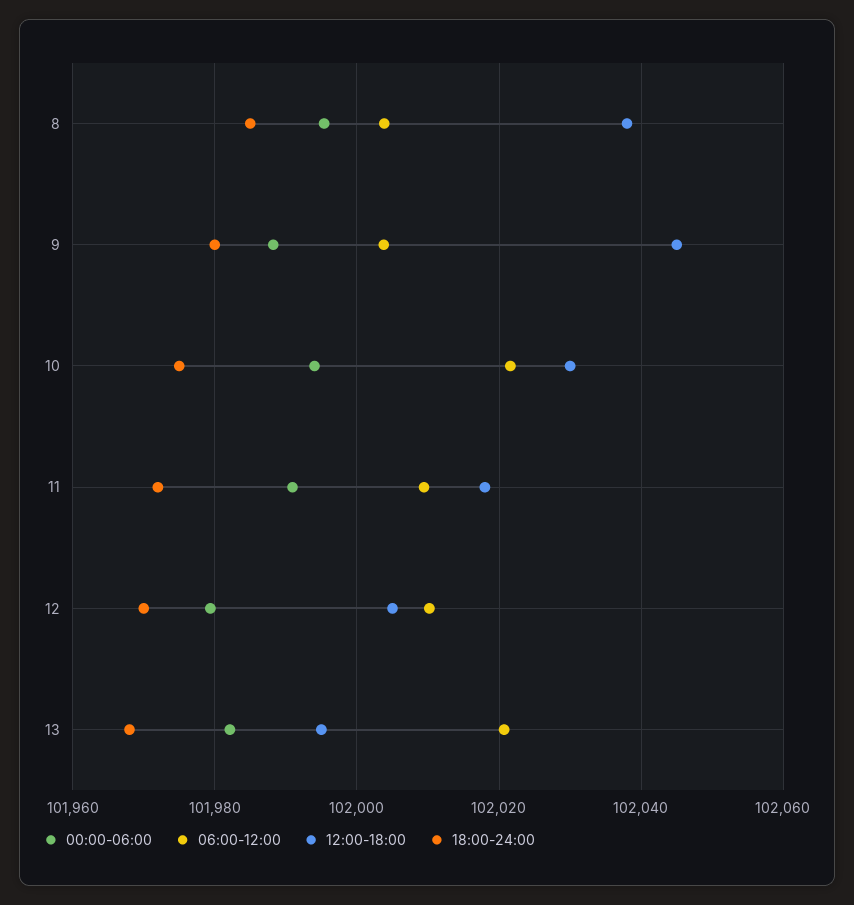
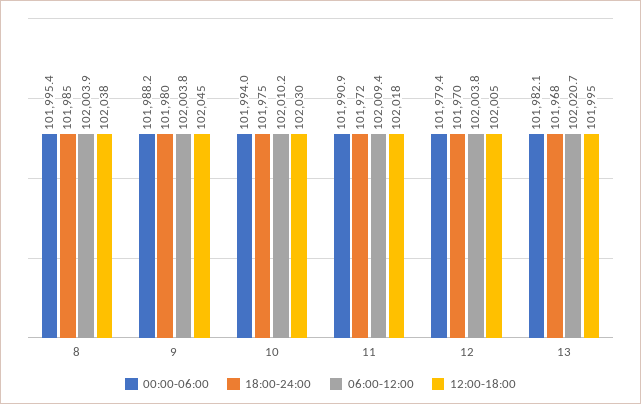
  {
    "00:00-06:00": {
      "8": 101995.4,
      "9": 101988.2,
      "10": 101994,
      "11": 101990.9,
      "12": 101979.4,
      "13": 101982.1
    },
    "06:00-12:00": {
      "8": 102003.9,
      "9": 102003.8,
-     "10": 102022,
+     "10": 102010.2,
      "11": 102009.4,
-     "12": 102010,
+     "12": 102003.8,
      "13": 102020.7
    },
    "12:00-18:00": {
      "8": 102038,
      "9": 102045,
      "10": 102030,
      "11": 102018,
      "12": 102005,
      "13": 101995
    },
    "18:00-24:00": {
      "8": 101985,
      "9": 101980,
      "10": 101975,
      "11": 101972,
      "12": 101970,
      "13": 101968
    }
  }

